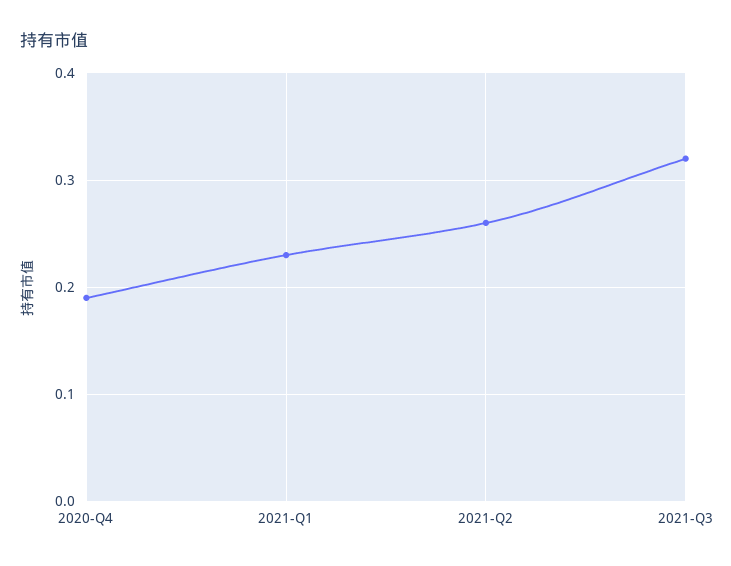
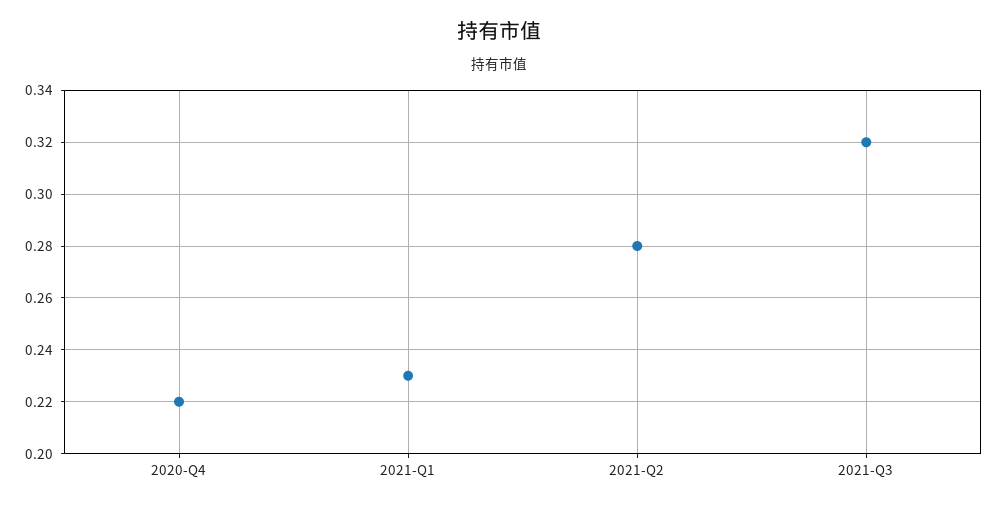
  {
-   "2020-Q4": 0.19,
+   "2020-Q4": 0.22,
    "2021-Q1": 0.23,
-   "2021-Q2": 0.26,
+   "2021-Q2": 0.28,
    "2021-Q3": 0.32
  }

